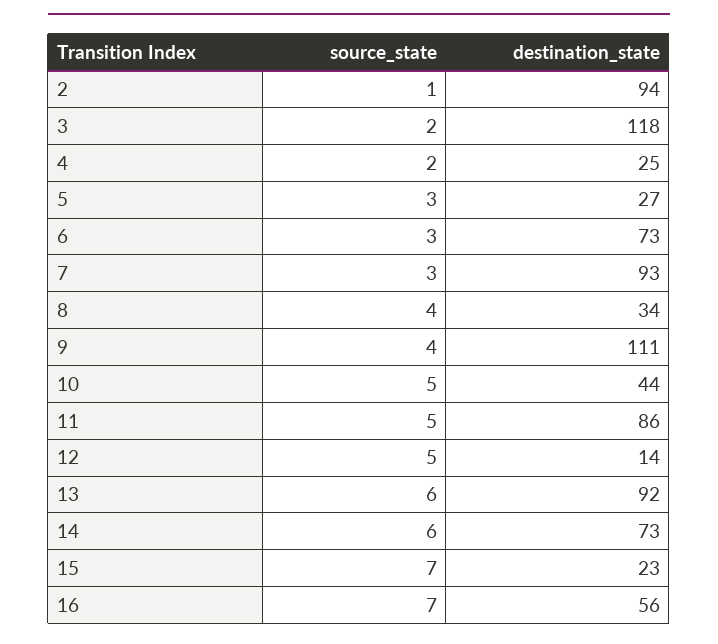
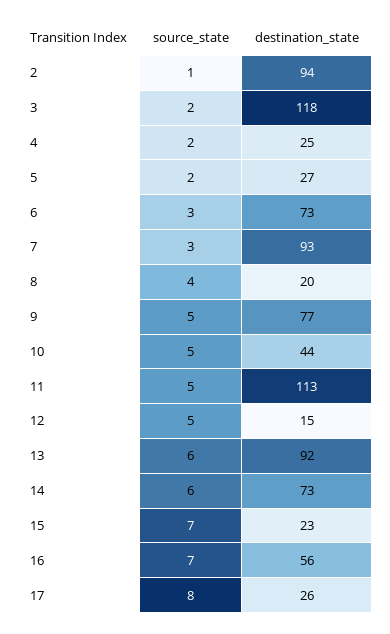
  {
    "source_state": {
      "2": 1,
      "3": 2,
      "4": 2,
-     "5": 3,
+     "5": 2,
      "6": 3,
      "7": 3,
      "8": 4,
-     "9": 4,
+     "9": 5,
      "10": 5,
      "11": 5,
      "12": 5,
      "13": 6,
      "14": 6,
      "15": 7,
-     "16": 7
+     "16": 7,
+     "17": 8
    },
    "destination_state": {
      "2": 94,
      "3": 118,
      "4": 25,
      "5": 27,
      "6": 73,
      "7": 93,
-     "8": 34,
+     "8": 20,
-     "9": 111,
+     "9": 77,
      "10": 44,
-     "11": 86,
+     "11": 113,
-     "12": 14,
+     "12": 15,
      "13": 92,
      "14": 73,
      "15": 23,
-     "16": 56
+     "16": 56,
+     "17": 26
    }
  }

